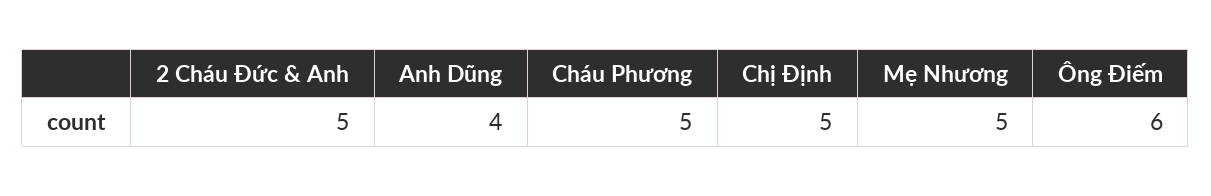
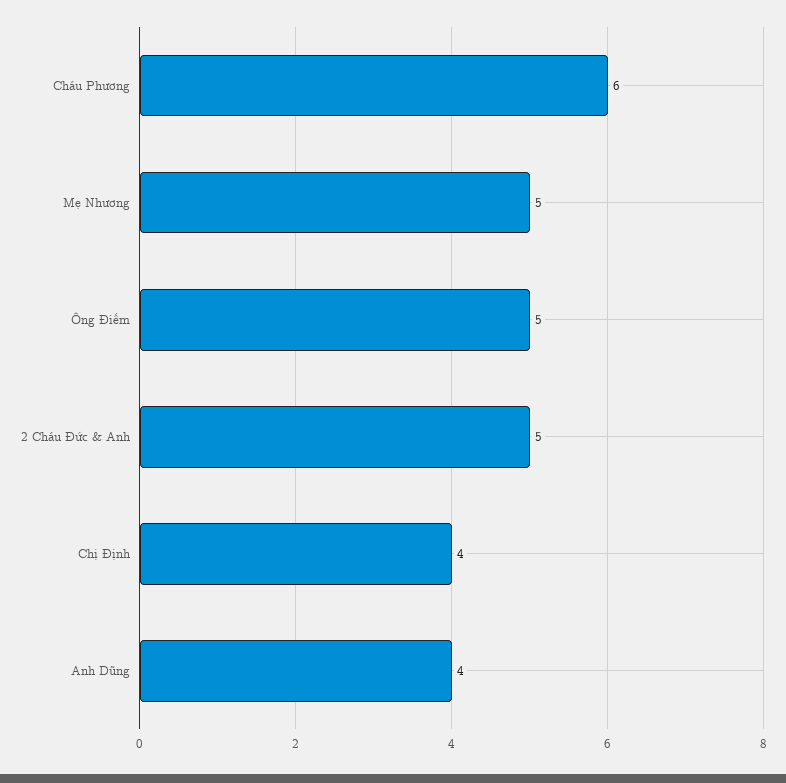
  {
    "2 Cháu Đức & Anh": 5,
    "Anh Dũng": 4,
-   "Cháu Phương": 5,
+   "Cháu Phương": 6,
-   "Chị Định": 5,
+   "Chị Định": 4,
    "Mẹ Nhương": 5,
-   "Ông Điếm": 6
+   "Ông Điếm": 5
  }

